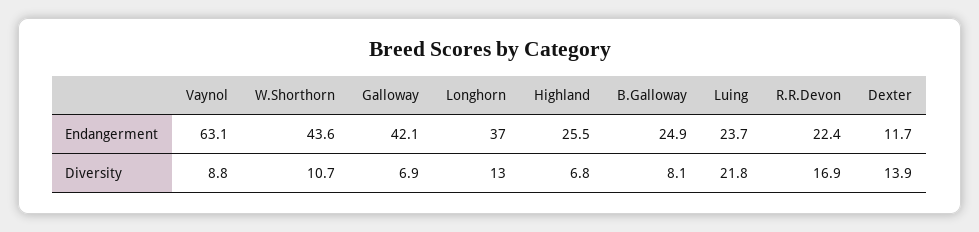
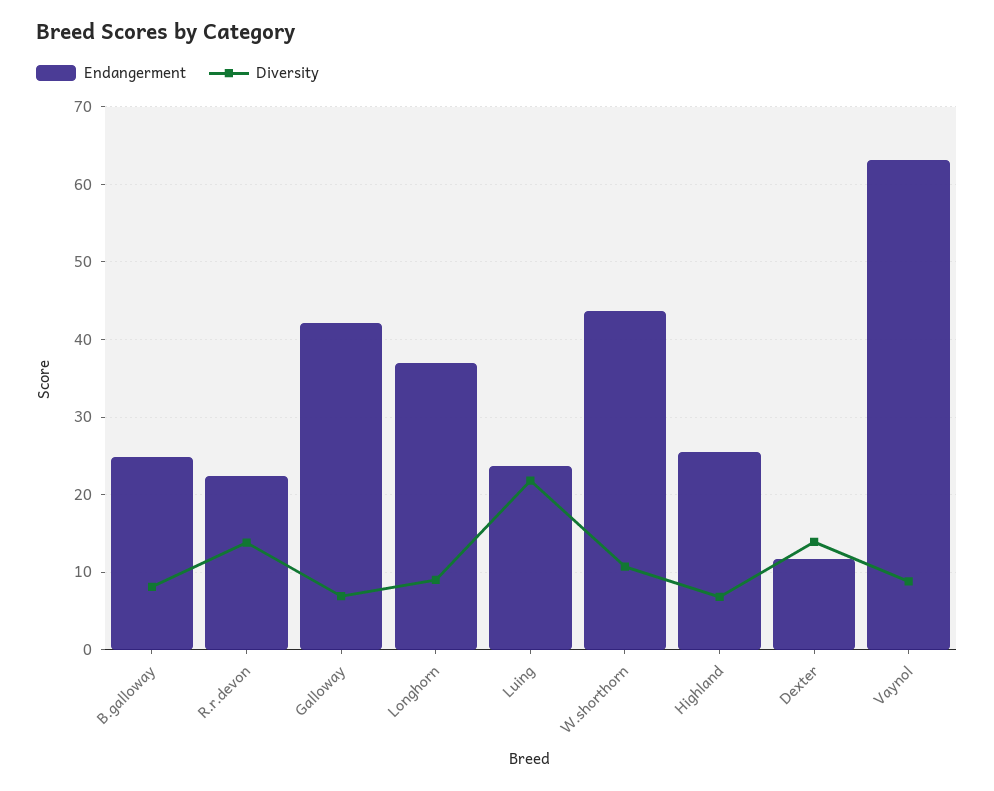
  {
    "Endangerment": {
      "Vaynol": 63.1,
      "W.Shorthorn": 43.6,
      "Galloway": 42.1,
      "Longhorn": 37,
      "Highland": 25.5,
      "B.Galloway": 24.9,
      "Luing": 23.7,
      "R.R.Devon": 22.4,
      "Dexter": 11.7
    },
    "Diversity": {
      "Vaynol": 8.8,
      "W.Shorthorn": 10.7,
      "Galloway": 6.9,
-     "Longhorn": 13,
+     "Longhorn": 9,
      "Highland": 6.8,
      "B.Galloway": 8.1,
      "Luing": 21.8,
-     "R.R.Devon": 16.9,
+     "R.R.Devon": 14,
      "Dexter": 13.9
    }
  }

